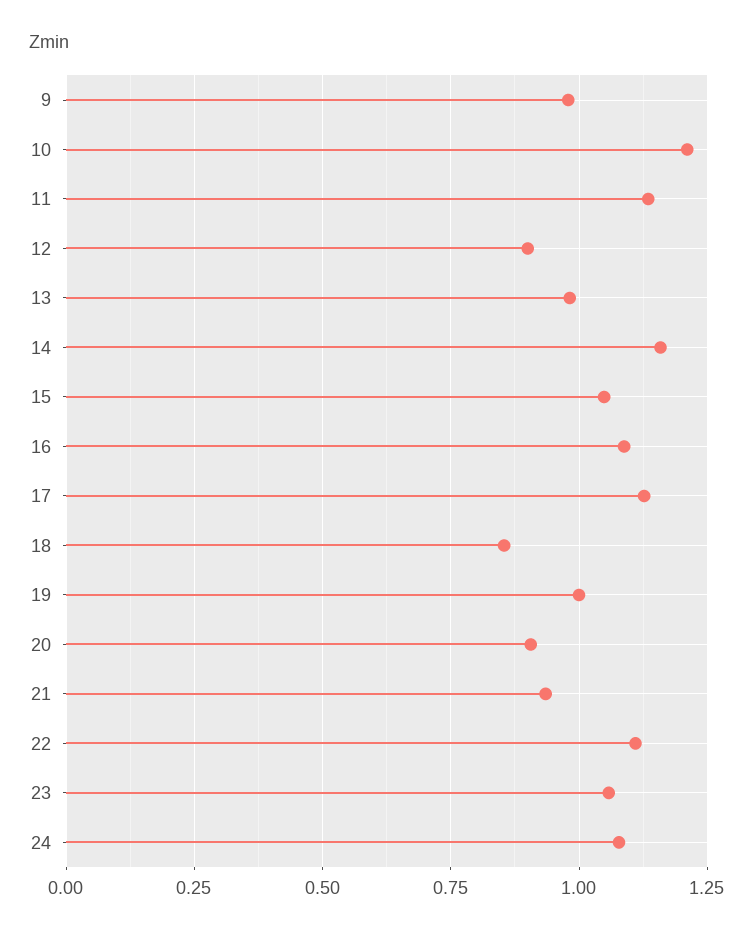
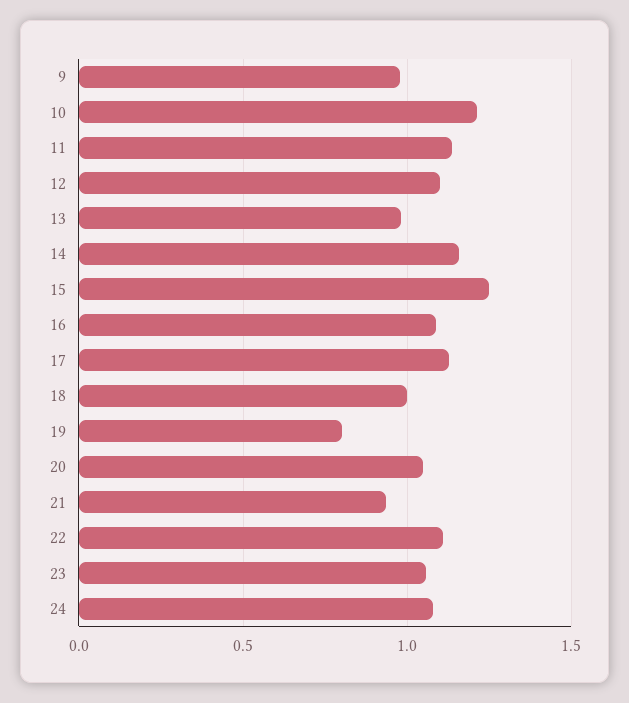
  {
    "9": 0.975,
    "10": 1.2,
    "11": 1.125,
-   "12": 0.9,
+   "12": 1.1,
    "13": 0.975,
    "14": 1.15,
-   "15": 1.05,
+   "15": 1.25,
    "16": 1.1,
    "17": 1.125,
-   "18": 0.85,
+   "18": 1,
-   "19": 1,
+   "19": 0.8,
-   "20": 0.9,
+   "20": 1.05,
    "21": 0.925,
    "22": 1.1,
    "23": 1.05,
    "24": 1.075
  }

